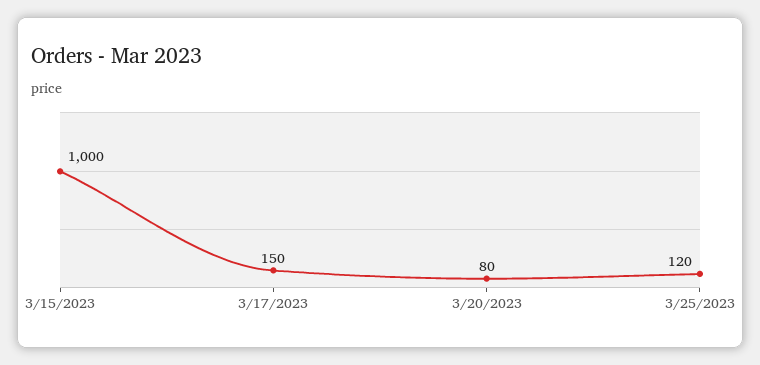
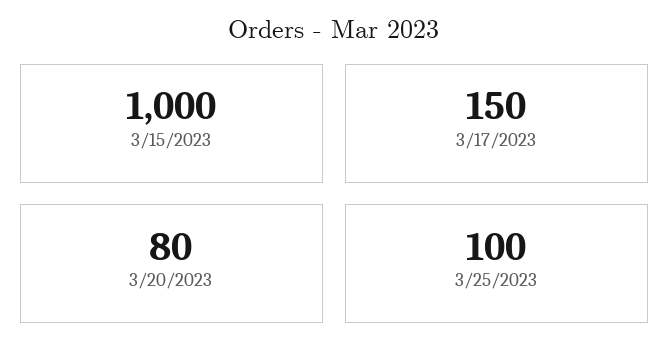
  {
    "3/15/2023": 1000,
    "3/17/2023": 150,
    "3/20/2023": 80,
-   "3/25/2023": 120
+   "3/25/2023": 100
  }

